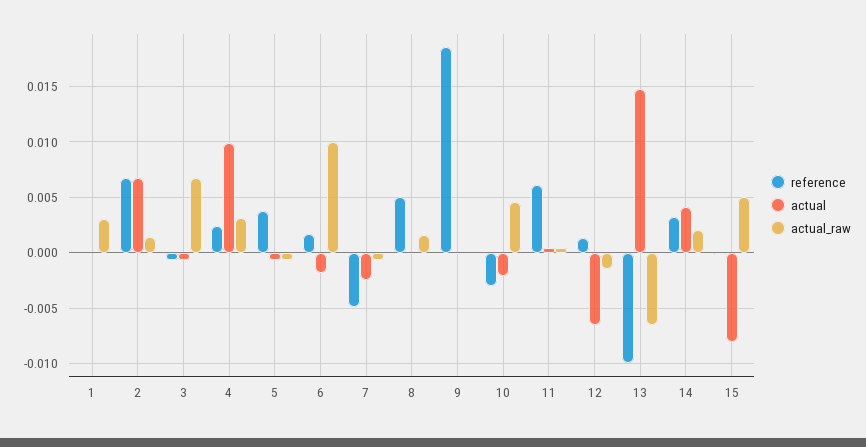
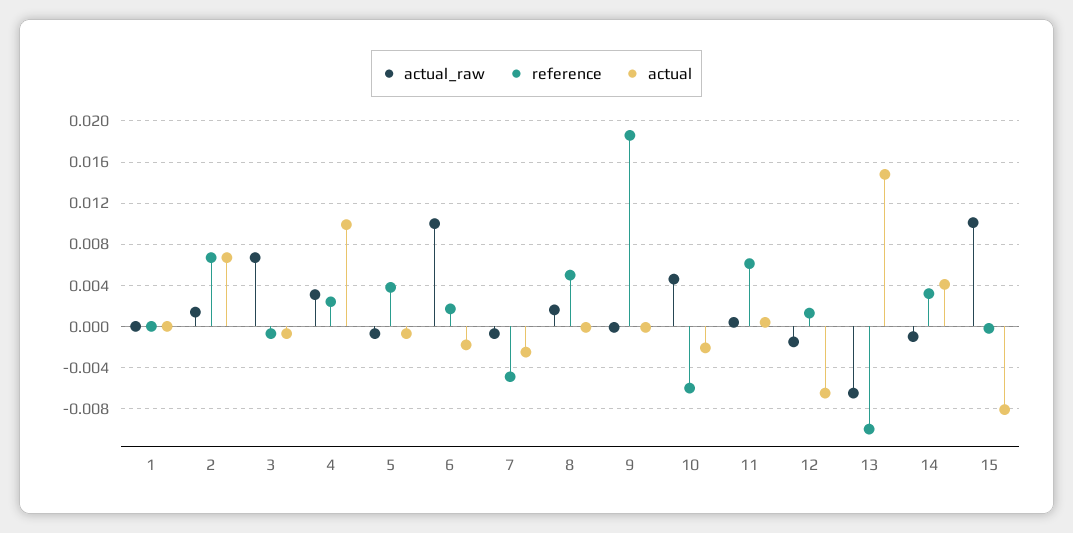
  {
    "reference": {
      "1": 0,
      "2": 0.007,
      "3": -0.001,
      "4": 0.002,
      "5": 0.004,
      "6": 0.002,
      "7": -0.005,
      "8": 0.005,
      "9": 0.019,
-     "10": -0.003,
+     "10": -0.006,
      "11": 0.006,
      "12": 0.001,
      "13": -0.01,
      "14": 0.003,
      "15": 0
    },
    "actual": {
      "1": 0,
      "2": 0.007,
      "3": -0.001,
      "4": 0.01,
      "5": -0.001,
      "6": -0.002,
      "7": -0.003,
      "8": 0,
      "9": 0,
      "10": -0.002,
      "11": 0,
      "12": -0.007,
      "13": 0.015,
      "14": 0.004,
      "15": -0.008
    },
    "actual_raw": {
-     "1": 0.003,
+     "1": 0,
      "2": 0.001,
      "3": 0.007,
      "4": 0.003,
      "5": -0.001,
      "6": 0.01,
      "7": -0.001,
      "8": 0.002,
      "9": 0,
      "10": 0.005,
      "11": 0,
      "12": -0.002,
      "13": -0.007,
-     "14": 0.002,
+     "14": -0.001,
-     "15": 0.005
+     "15": 0.01
    }
  }

